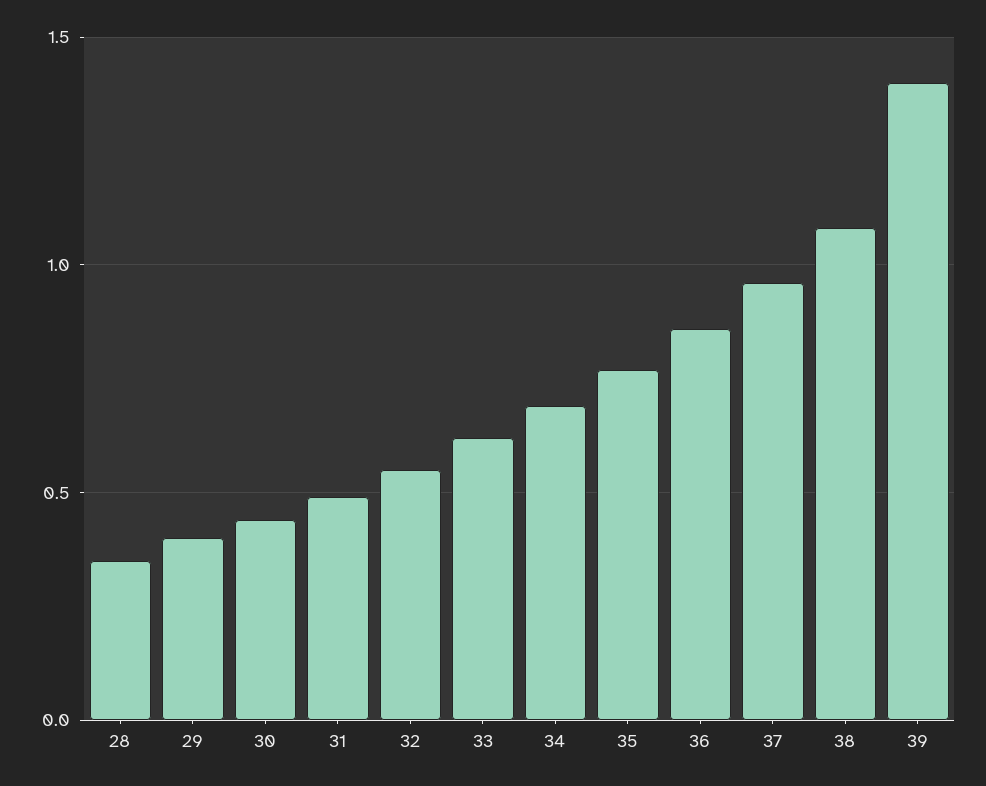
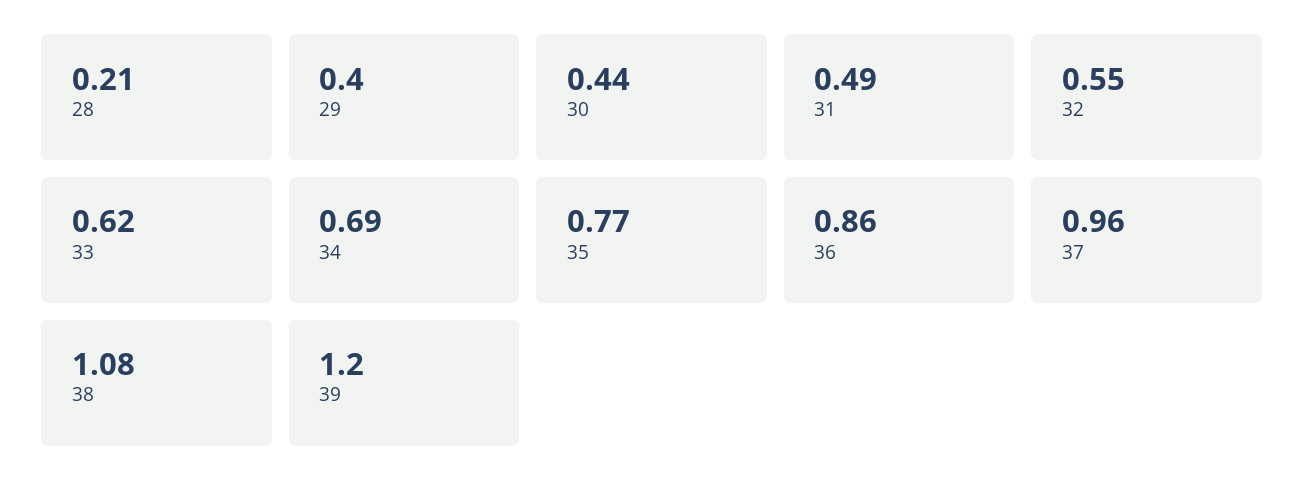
  {
-   "28": 0.35,
+   "28": 0.21,
    "29": 0.4,
    "30": 0.44,
    "31": 0.49,
    "32": 0.55,
    "33": 0.62,
    "34": 0.69,
    "35": 0.77,
    "36": 0.86,
    "37": 0.96,
    "38": 1.08,
-   "39": 1.4
+   "39": 1.2
  }

